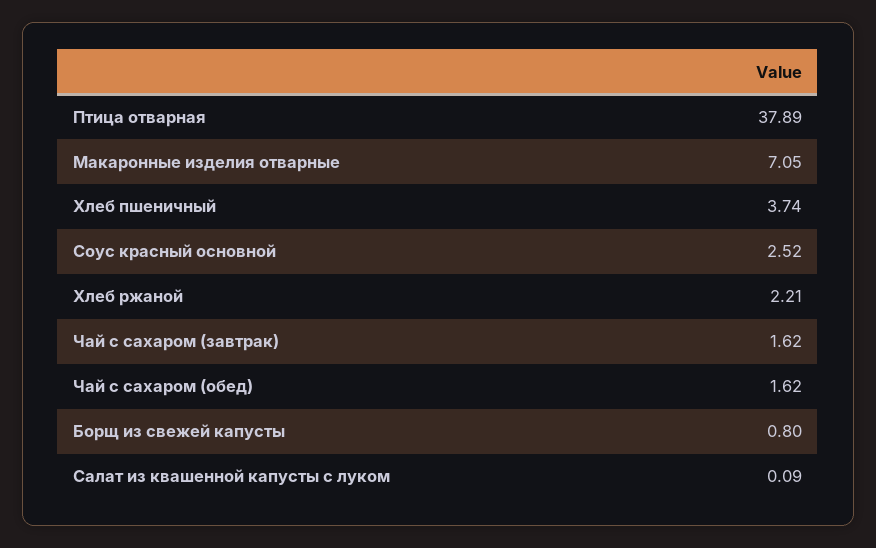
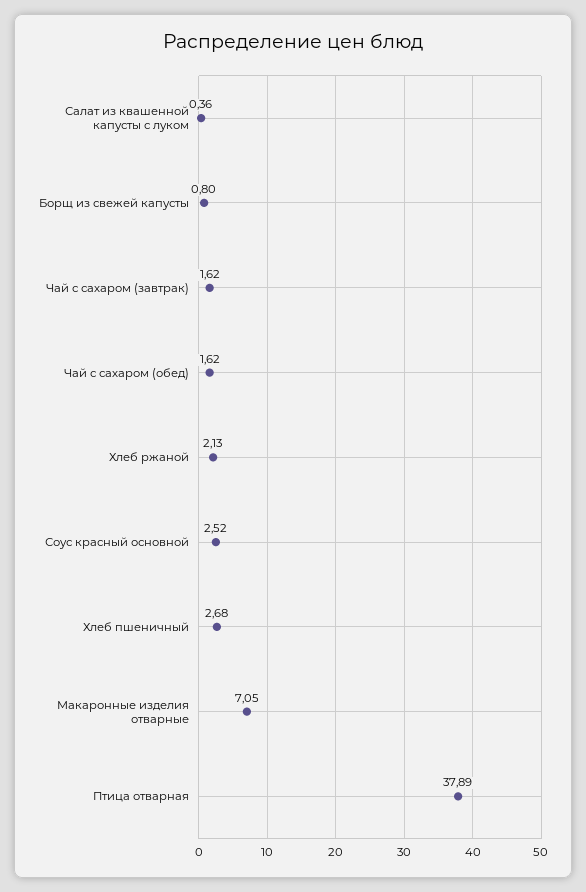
  {
    "Птица отварная": 37.89,
    "Макаронные изделия отварные": 7.05,
-   "Хлеб пшеничный": 3.74,
+   "Хлеб пшеничный": 2.68,
    "Соус красный основной": 2.52,
-   "Хлеб ржаной": 2.21,
+   "Хлеб ржаной": 2.13,
    "Чай с сахаром (завтрак)": 1.62,
    "Чай с сахаром (обед)": 1.62,
    "Борщ из свежей капусты": 0.8,
-   "Салат из квашенной капусты с луком": 0.09
+   "Салат из квашенной капусты с луком": 0.36
  }

